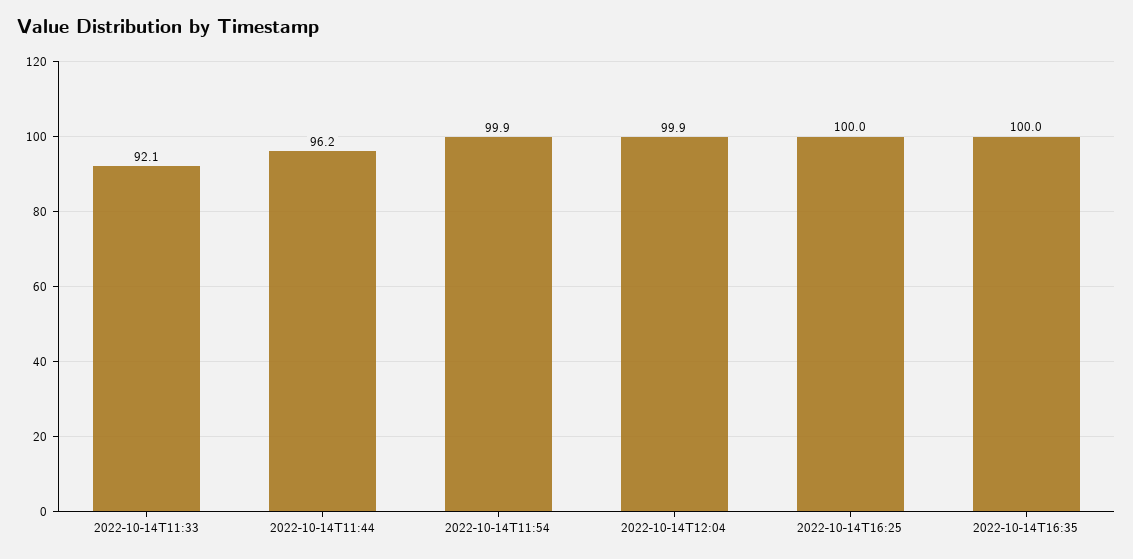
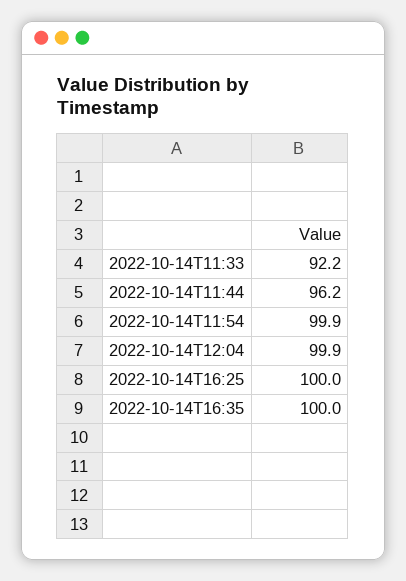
  {
-   "2022-10-14T11:33": 92.1,
+   "2022-10-14T11:33": 92.2,
    "2022-10-14T11:44": 96.2,
    "2022-10-14T11:54": 99.9,
    "2022-10-14T12:04": 99.9,
    "2022-10-14T16:25": 100,
    "2022-10-14T16:35": 100
  }

